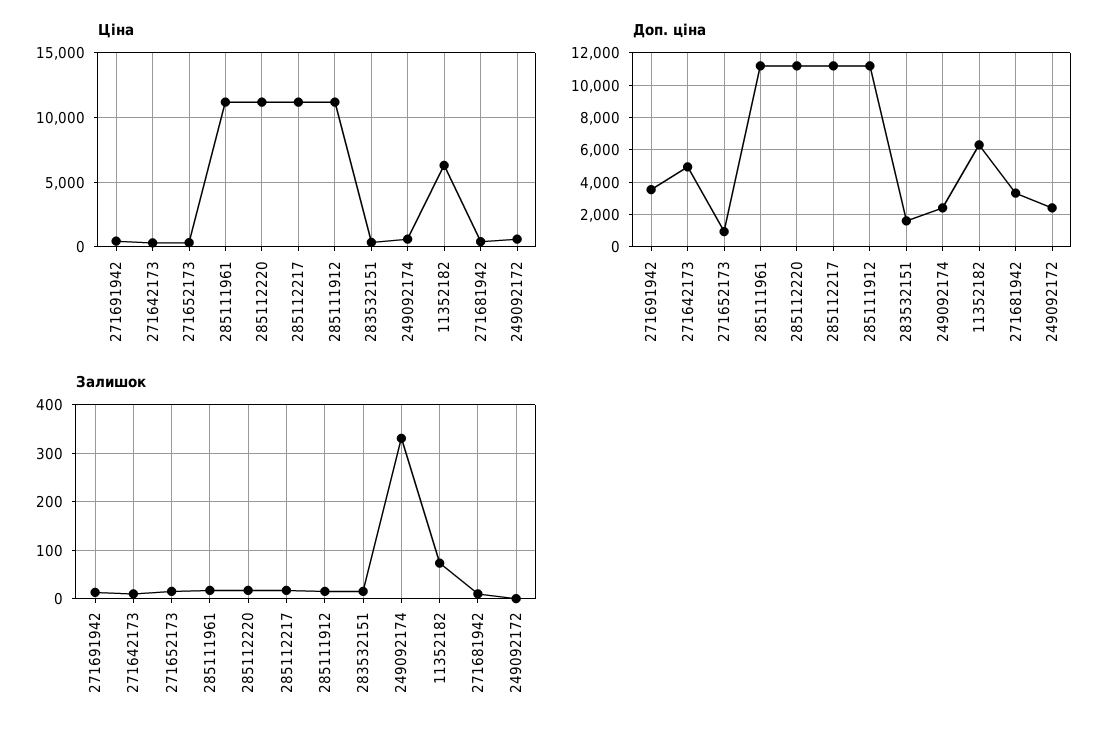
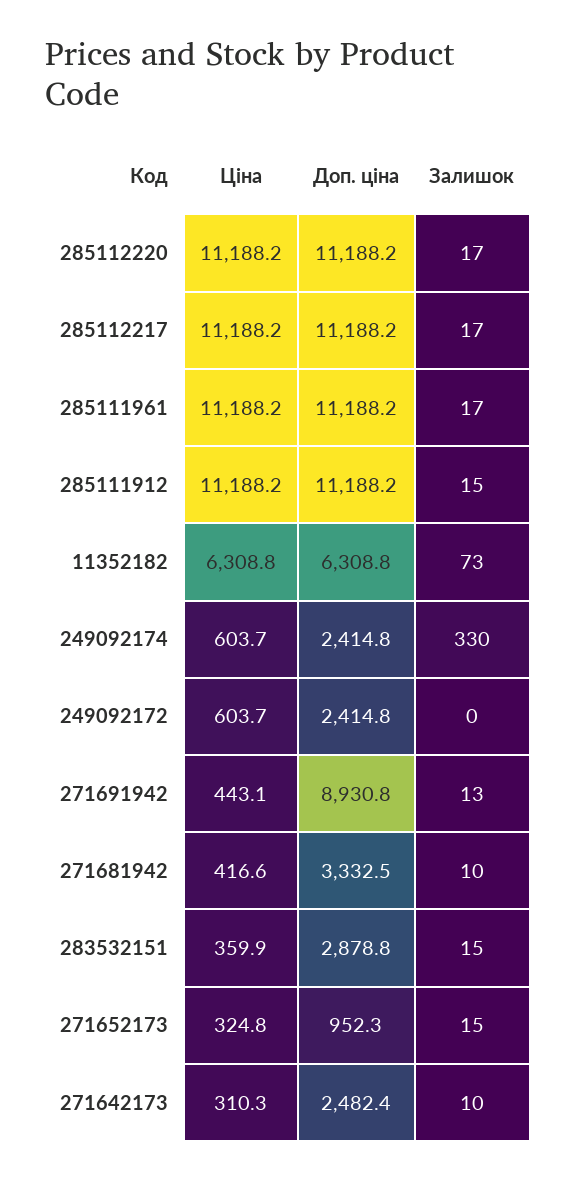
  {
    "Ціна": {
      "271691942": 443.1,
      "271642173": 310.3,
      "271652173": 324.8,
      "285111961": 11188.2,
      "285112220": 11188.2,
      "285112217": 11188.2,
      "285111912": 11188.2,
      "283532151": 359.9,
      "249092174": 603.7,
      "11352182": 6308.8,
      "271681942": 416.6,
      "249092172": 603.7
    },
    "Доп. ціна": {
-     "271691942": 3500,
+     "271691942": 8930.8,
-     "271642173": 5000,
+     "271642173": 2482.4,
      "271652173": 952.3,
      "285111961": 11188.2,
      "285112220": 11188.2,
      "285112217": 11188.2,
      "285111912": 11188.2,
-     "283532151": 1500,
+     "283532151": 2878.8,
      "249092174": 2414.8,
      "11352182": 6308.8,
      "271681942": 3332.5,
      "249092172": 2414.8
    },
    "Залишок": {
      "271691942": 13,
      "271642173": 10,
      "271652173": 15,
      "285111961": 17,
      "285112220": 17,
      "285112217": 17,
      "285111912": 15,
      "283532151": 15,
      "249092174": 330,
      "11352182": 73,
      "271681942": 10,
      "249092172": 0
    }
  }

